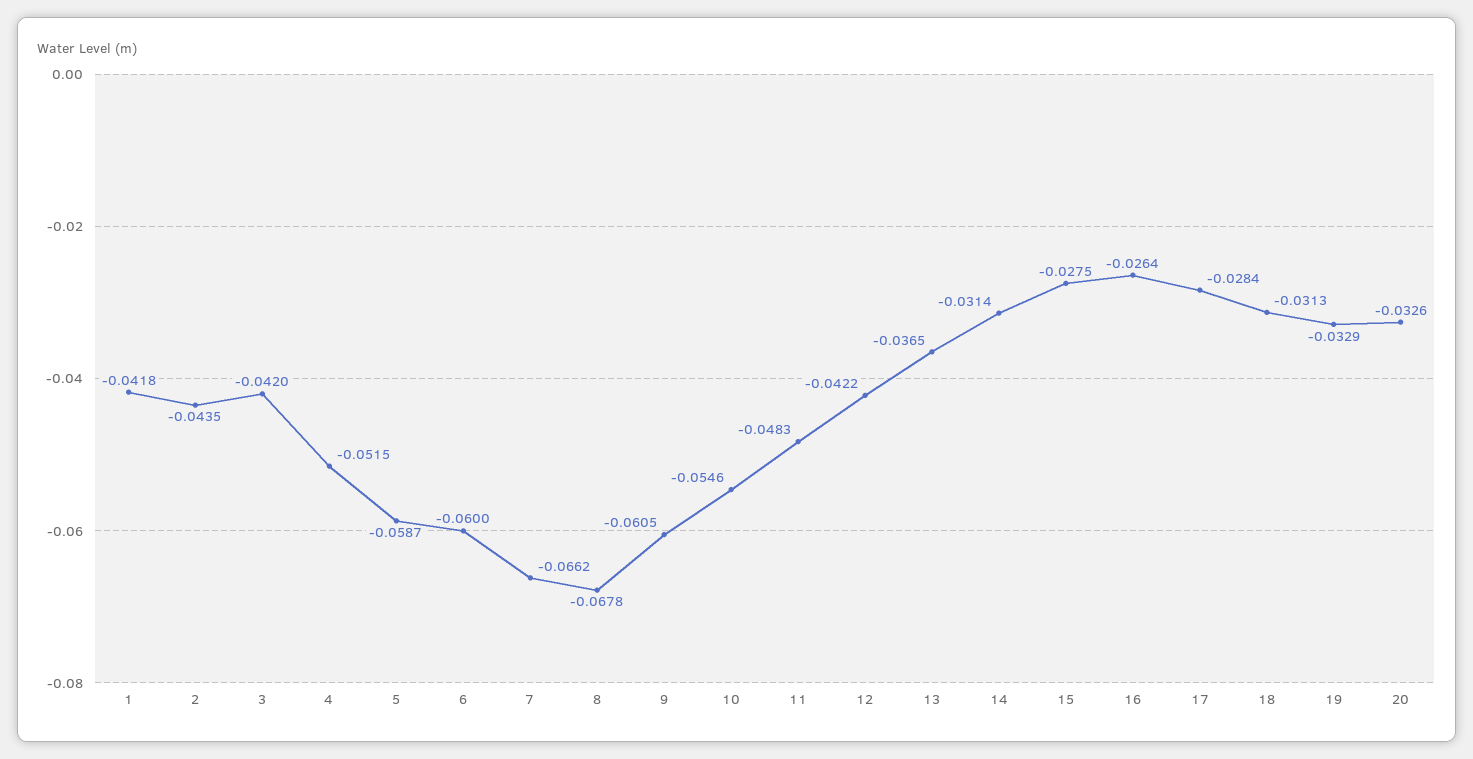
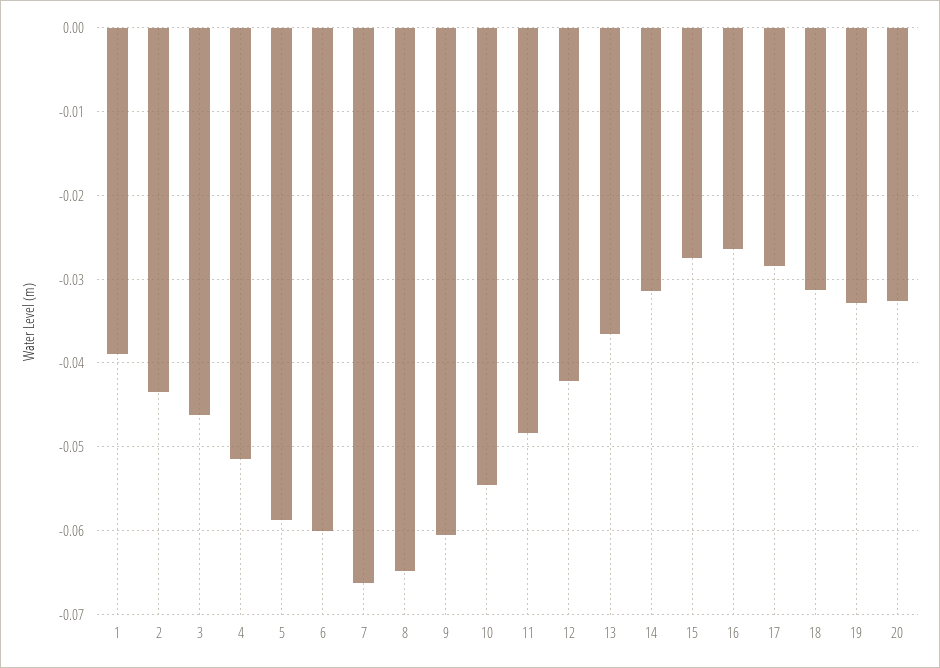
  {
-   "1": -0.0418,
+   "1": -0.039,
    "2": -0.0435,
-   "3": -0.042,
+   "3": -0.046,
    "4": -0.0515,
    "5": -0.0587,
    "6": -0.06,
    "7": -0.0662,
-   "8": -0.0678,
+   "8": -0.065,
    "9": -0.0605,
    "10": -0.0546,
    "11": -0.0483,
    "12": -0.0422,
    "13": -0.0365,
    "14": -0.0314,
    "15": -0.0275,
    "16": -0.0264,
    "17": -0.0284,
    "18": -0.0313,
    "19": -0.0329,
    "20": -0.0326
  }

